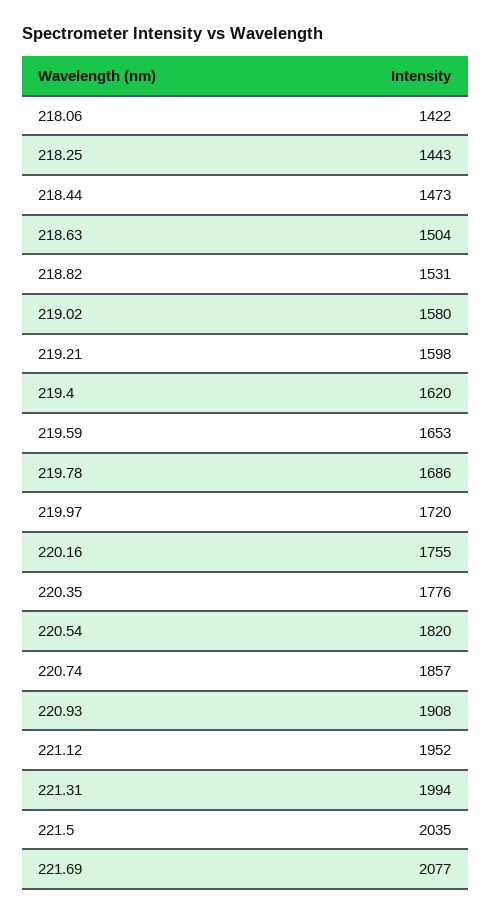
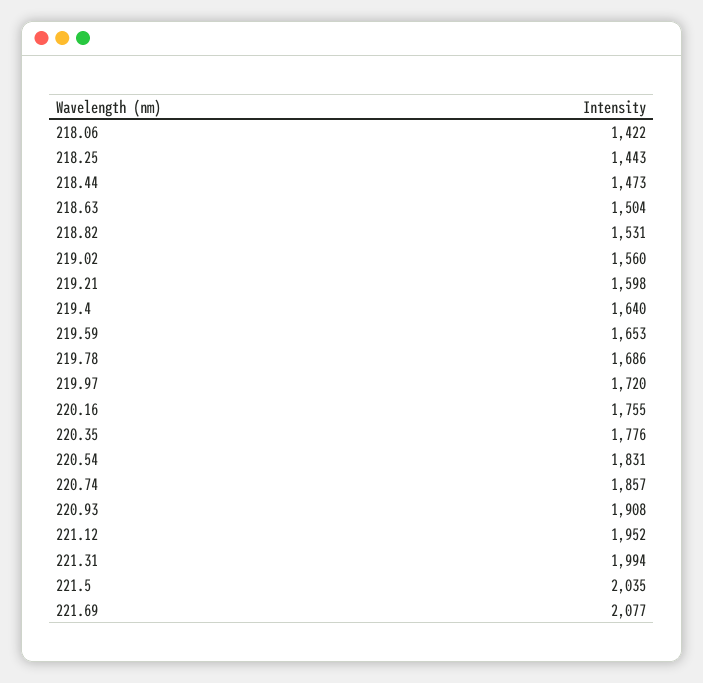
  {
    "218.06": 1422,
    "218.25": 1443,
    "218.44": 1473,
    "218.63": 1504,
    "218.82": 1531,
-   "219.02": 1580,
+   "219.02": 1560,
    "219.21": 1598,
-   "219.4": 1620,
+   "219.4": 1640,
    "219.59": 1653,
    "219.78": 1686,
    "219.97": 1720,
    "220.16": 1755,
    "220.35": 1776,
-   "220.54": 1820,
+   "220.54": 1831,
    "220.74": 1857,
    "220.93": 1908,
    "221.12": 1952,
    "221.31": 1994,
    "221.5": 2035,
    "221.69": 2077
  }

